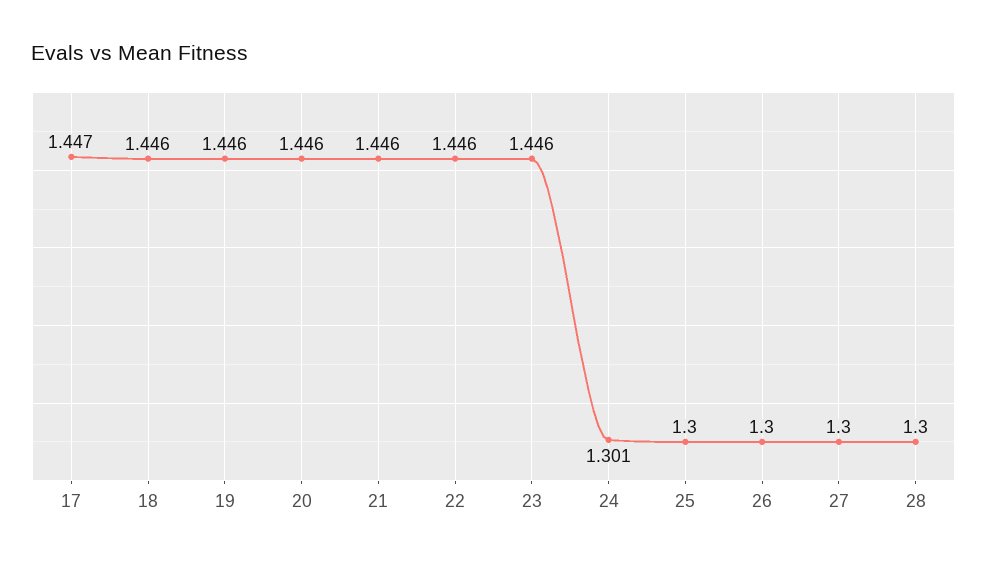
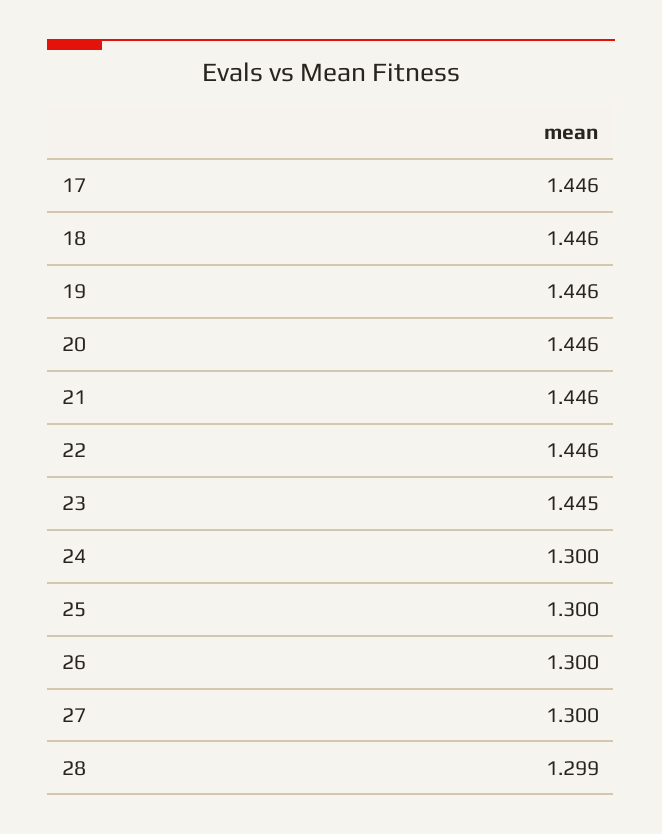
  {
-   "17": 1.447,
+   "17": 1.446,
    "18": 1.446,
    "19": 1.446,
    "20": 1.446,
    "21": 1.446,
    "22": 1.446,
-   "23": 1.446,
+   "23": 1.445,
-   "24": 1.301,
+   "24": 1.3,
    "25": 1.3,
    "26": 1.3,
    "27": 1.3,
-   "28": 1.3
+   "28": 1.299
  }

